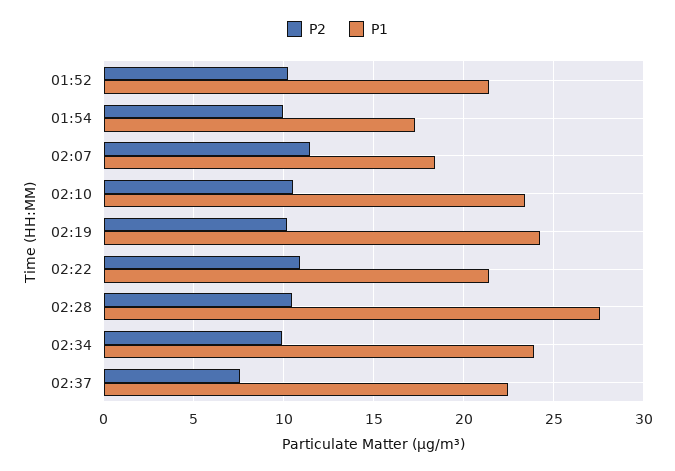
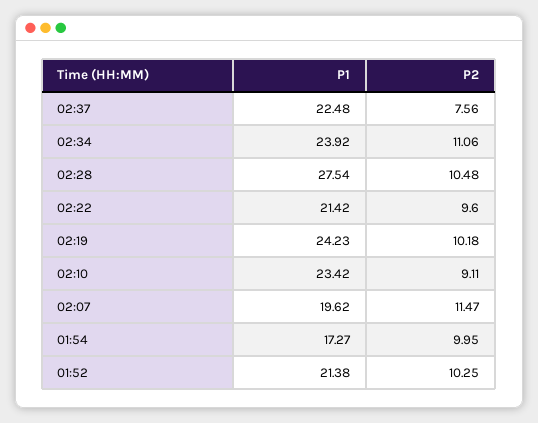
  {
    "P2": {
      "01:52": 10.25,
      "01:54": 9.95,
      "02:07": 11.47,
-     "02:10": 10.5,
+     "02:10": 9.11,
      "02:19": 10.18,
-     "02:22": 11,
+     "02:22": 9.6,
      "02:28": 10.48,
-     "02:34": 10,
+     "02:34": 11.06,
      "02:37": 7.56
    },
    "P1": {
      "01:52": 21.38,
      "01:54": 17.27,
-     "02:07": 18.5,
+     "02:07": 19.62,
      "02:10": 23.42,
      "02:19": 24.23,
      "02:22": 21.42,
      "02:28": 27.54,
      "02:34": 23.92,
      "02:37": 22.48
    }
  }

